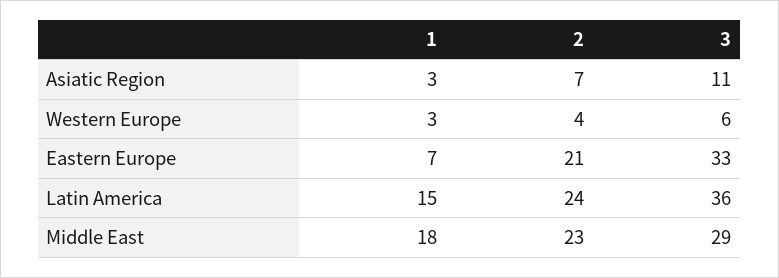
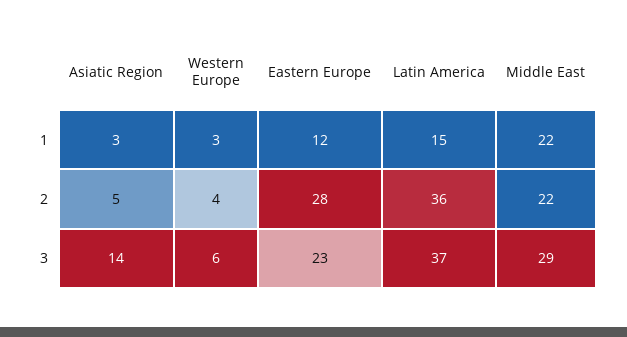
  {
    "1": {
      "Asiatic Region": 3,
      "Western Europe": 3,
-     "Eastern Europe": 7,
+     "Eastern Europe": 12,
      "Latin America": 15,
-     "Middle East": 18
+     "Middle East": 22
    },
    "2": {
-     "Asiatic Region": 7,
+     "Asiatic Region": 5,
      "Western Europe": 4,
-     "Eastern Europe": 21,
+     "Eastern Europe": 28,
-     "Latin America": 24,
+     "Latin America": 36,
-     "Middle East": 23
+     "Middle East": 22
    },
    "3": {
-     "Asiatic Region": 11,
+     "Asiatic Region": 14,
      "Western Europe": 6,
-     "Eastern Europe": 33,
+     "Eastern Europe": 23,
-     "Latin America": 36,
+     "Latin America": 37,
      "Middle East": 29
    }
  }

